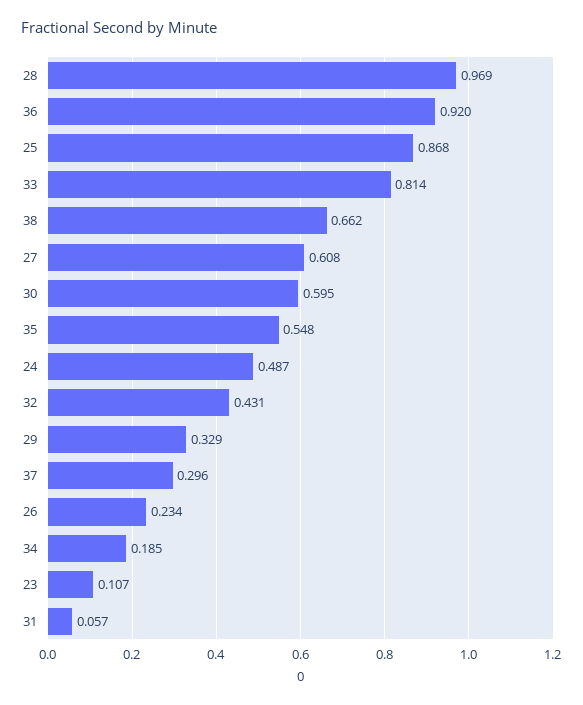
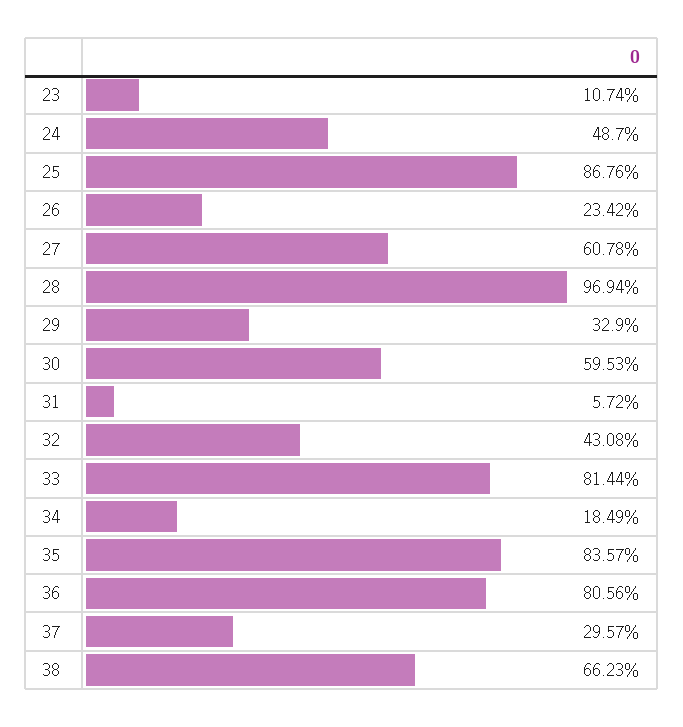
  {
    "28": 0.9694,
-   "36": 0.92,
+   "36": 0.8056,
    "25": 0.8676,
    "33": 0.8144,
    "38": 0.6623,
    "27": 0.6078,
    "30": 0.5953,
-   "35": 0.548,
+   "35": 0.8357,
    "24": 0.487,
    "32": 0.4308,
    "29": 0.329,
    "37": 0.2957,
    "26": 0.2342,
    "34": 0.1849,
    "23": 0.1074,
    "31": 0.0572
  }

